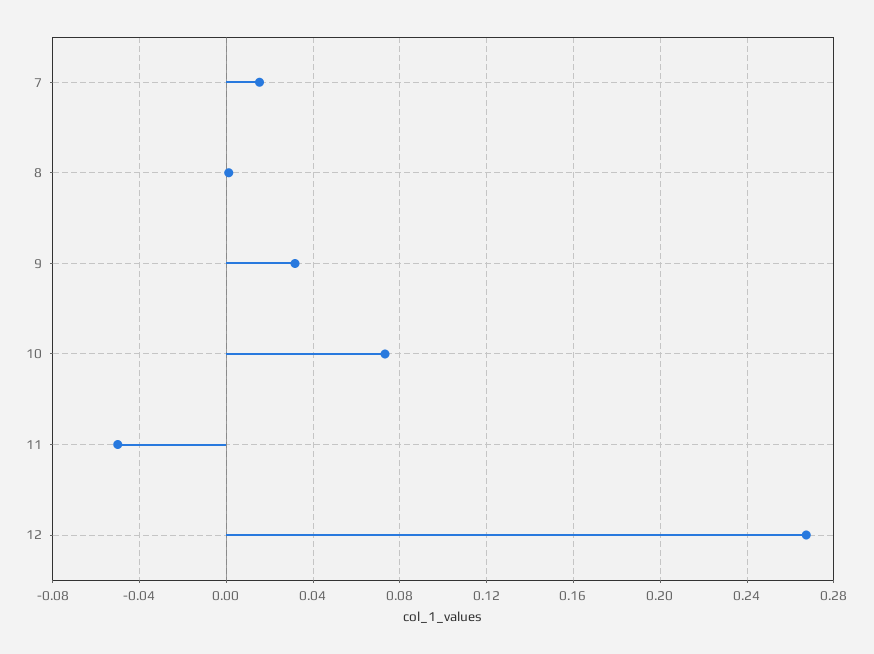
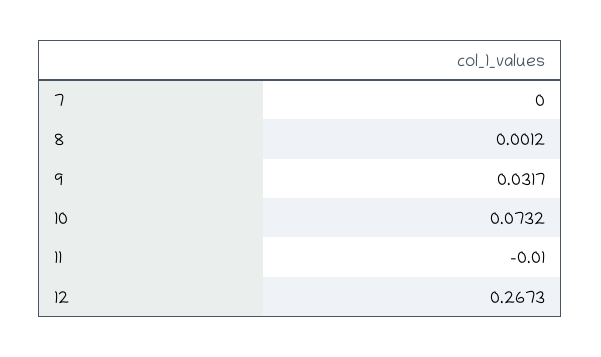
  {
-   "7": 0.015,
+   "7": 0,
    "8": 0.0012,
    "9": 0.0317,
    "10": 0.0732,
-   "11": -0.05,
+   "11": -0.01,
    "12": 0.2673
  }

